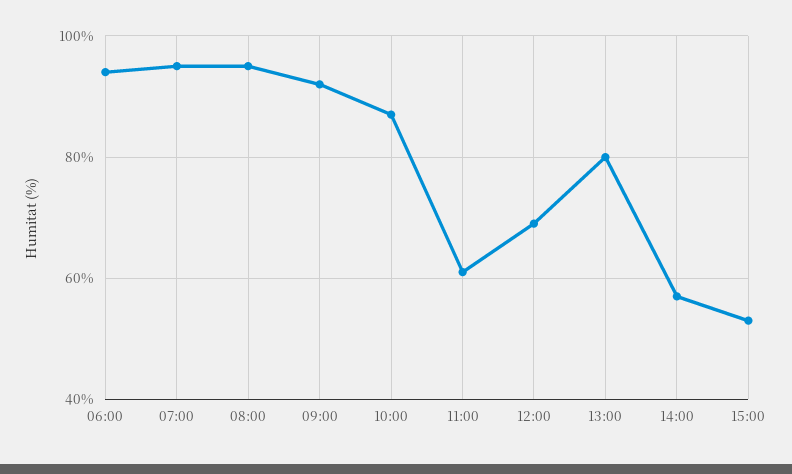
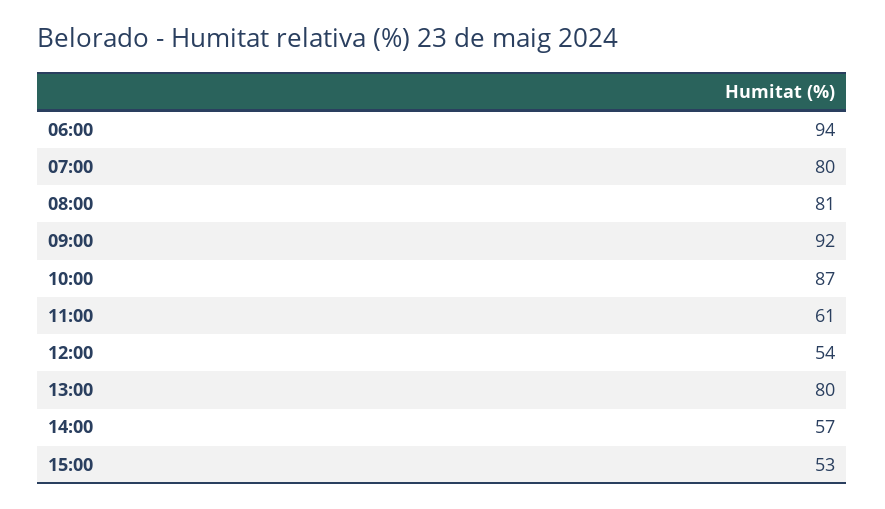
  {
    "06:00": 94,
-   "07:00": 95,
+   "07:00": 80,
-   "08:00": 95,
+   "08:00": 81,
    "09:00": 92,
    "10:00": 87,
    "11:00": 61,
-   "12:00": 70,
+   "12:00": 54,
    "13:00": 80,
    "14:00": 57,
    "15:00": 53
  }

